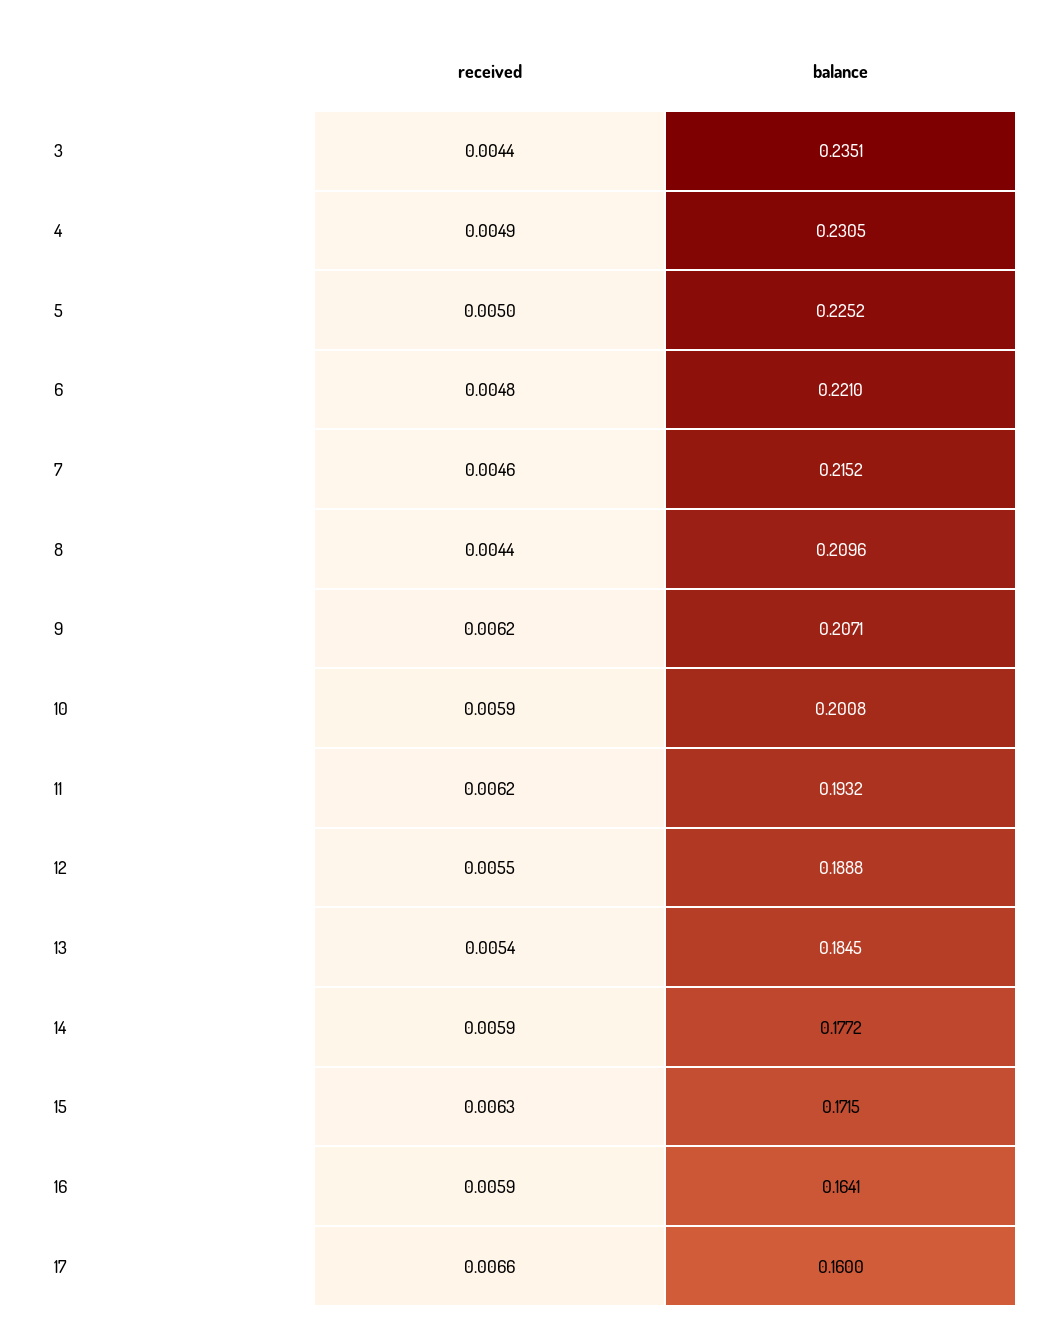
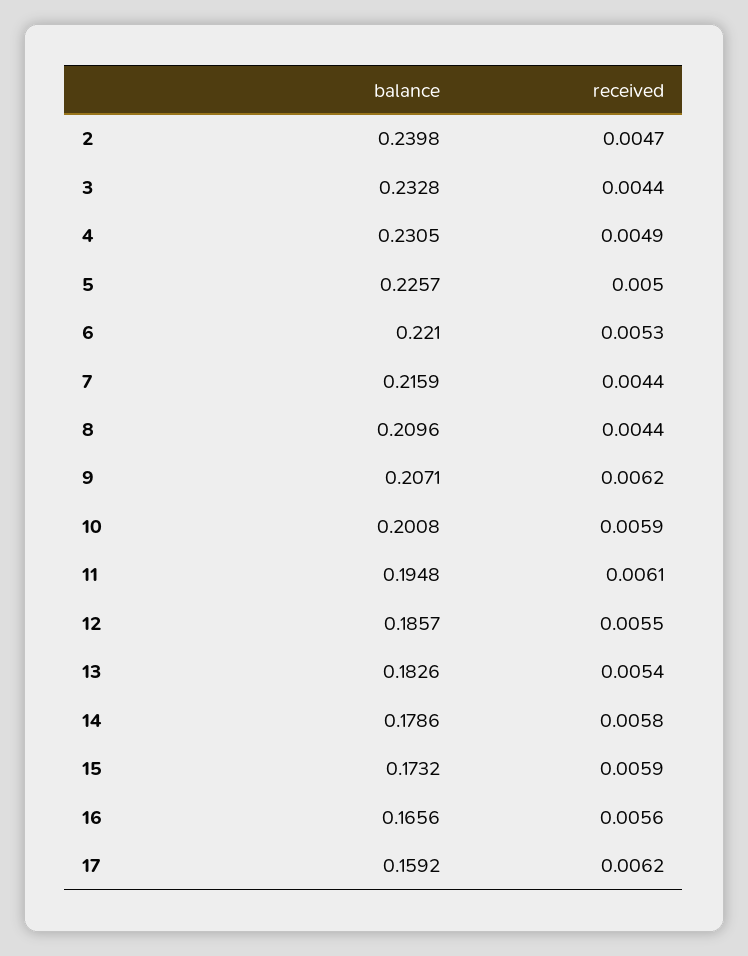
  {
    "received": {
      "3": 0.0044,
      "4": 0.0049,
      "5": 0.005,
-     "6": 0.0048,
+     "6": 0.0053,
-     "7": 0.0046,
+     "7": 0.0044,
      "8": 0.0044,
      "9": 0.0062,
      "10": 0.0059,
-     "11": 0.0062,
+     "11": 0.0061,
      "12": 0.0055,
      "13": 0.0054,
-     "14": 0.0059,
+     "14": 0.0058,
-     "15": 0.0063,
+     "15": 0.0059,
-     "16": 0.0059,
+     "16": 0.0056,
-     "17": 0.0066
+     "17": 0.0062,
+     "2": 0.0047
    },
    "balance": {
-     "3": 0.2351,
+     "3": 0.2328,
      "4": 0.2305,
-     "5": 0.2252,
+     "5": 0.2257,
      "6": 0.221,
-     "7": 0.2152,
+     "7": 0.2159,
      "8": 0.2096,
      "9": 0.2071,
      "10": 0.2008,
-     "11": 0.1932,
+     "11": 0.1948,
-     "12": 0.1888,
+     "12": 0.1857,
-     "13": 0.1845,
+     "13": 0.1826,
-     "14": 0.1772,
+     "14": 0.1786,
-     "15": 0.1715,
+     "15": 0.1732,
-     "16": 0.1641,
+     "16": 0.1656,
-     "17": 0.16
+     "17": 0.1592,
+     "2": 0.2398
    }
  }

